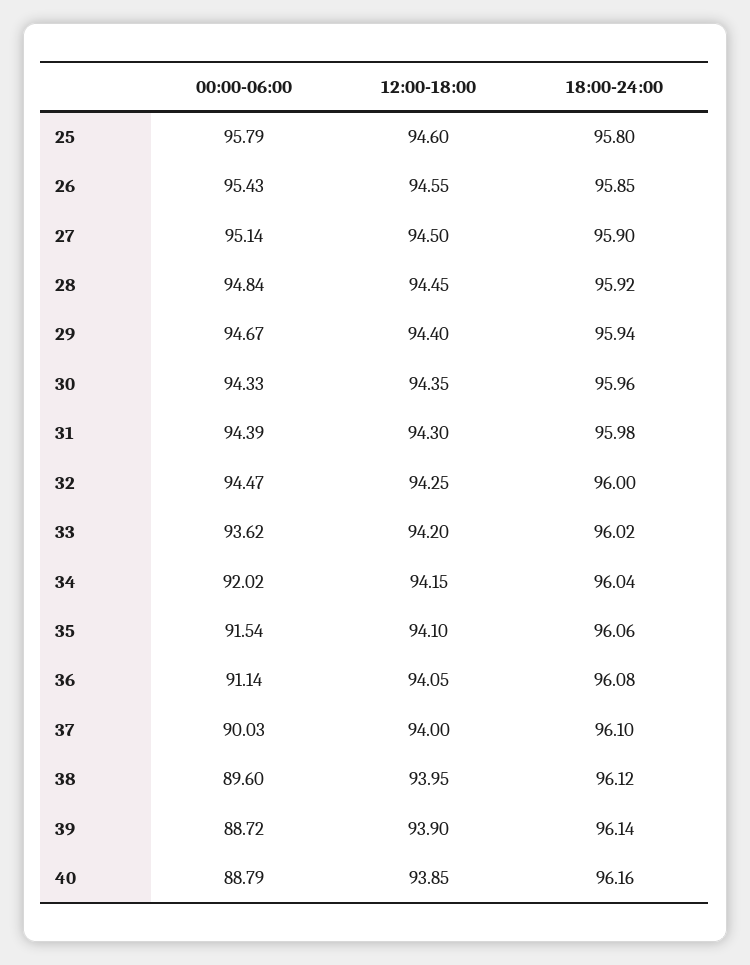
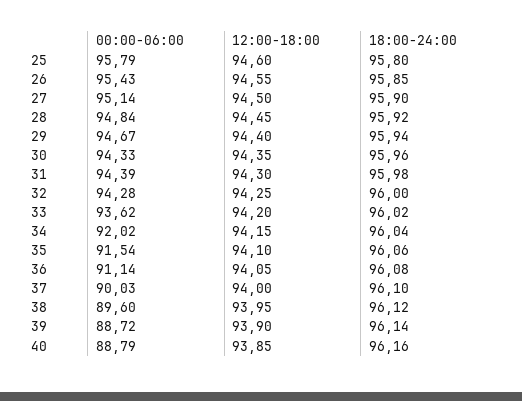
  {
    "00:00-06:00": {
      "25": 95.79,
      "26": 95.43,
      "27": 95.14,
      "28": 94.84,
      "29": 94.67,
      "30": 94.33,
      "31": 94.39,
-     "32": 94.47,
+     "32": 94.28,
      "33": 93.62,
      "34": 92.02,
      "35": 91.54,
      "36": 91.14,
      "37": 90.03,
      "38": 89.6,
      "39": 88.72,
      "40": 88.79
    },
    "12:00-18:00": {
      "25": 94.6,
      "26": 94.55,
      "27": 94.5,
      "28": 94.45,
      "29": 94.4,
      "30": 94.35,
      "31": 94.3,
      "32": 94.25,
      "33": 94.2,
      "34": 94.15,
      "35": 94.1,
      "36": 94.05,
      "37": 94,
      "38": 93.95,
      "39": 93.9,
      "40": 93.85
    },
    "18:00-24:00": {
      "25": 95.8,
      "26": 95.85,
      "27": 95.9,
      "28": 95.92,
      "29": 95.94,
      "30": 95.96,
      "31": 95.98,
      "32": 96,
      "33": 96.02,
      "34": 96.04,
      "35": 96.06,
      "36": 96.08,
      "37": 96.1,
      "38": 96.12,
      "39": 96.14,
      "40": 96.16
    }
  }

